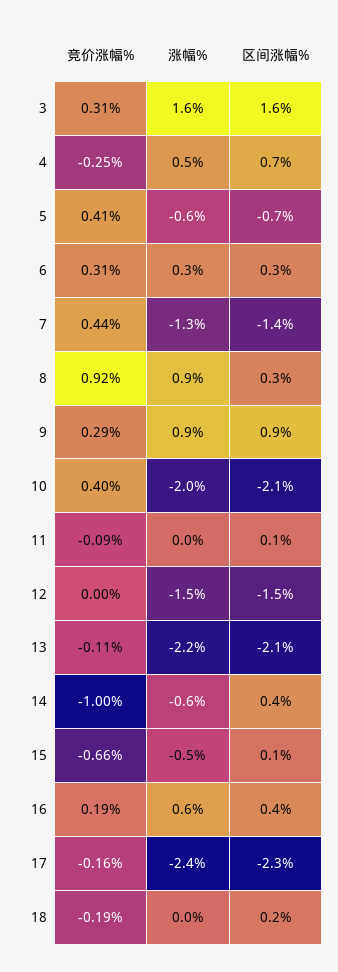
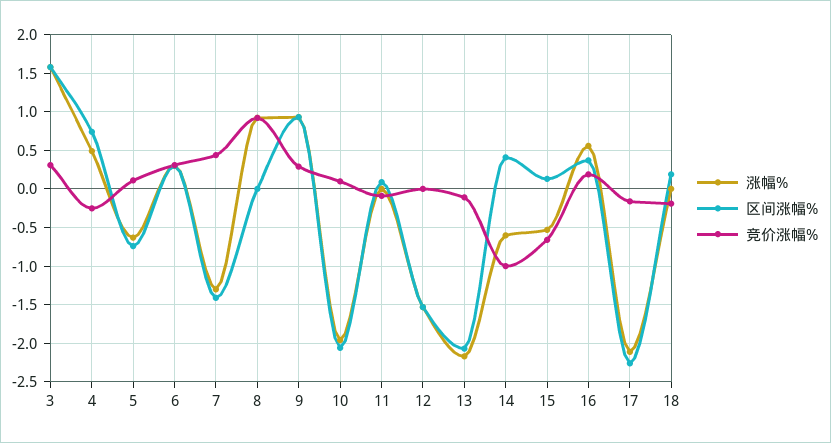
  {
    "竞价涨幅%": {
      "3": 0.31,
      "4": -0.25,
-     "5": 0.41,
+     "5": 0.1,
      "6": 0.31,
      "7": 0.44,
      "8": 0.92,
      "9": 0.29,
-     "10": 0.4,
+     "10": 0.1,
      "11": -0.09,
      "12": 0,
      "13": -0.11,
      "14": -1,
      "15": -0.66,
      "16": 0.19,
      "17": -0.16,
      "18": -0.19
    },
    "涨幅%": {
      "3": 1.6,
      "4": 0.5,
      "5": -0.6,
      "6": 0.3,
      "7": -1.3,
      "8": 0.9,
      "9": 0.9,
      "10": -2,
      "11": 0,
      "12": -1.5,
      "13": -2.2,
      "14": -0.6,
      "15": -0.5,
      "16": 0.6,
-     "17": -2.4,
+     "17": -2.1,
      "18": 0
    },
    "区间涨幅%": {
      "3": 1.6,
      "4": 0.7,
      "5": -0.7,
      "6": 0.3,
      "7": -1.4,
-     "8": 0.3,
+     "8": 0,
      "9": 0.9,
      "10": -2.1,
      "11": 0.1,
      "12": -1.5,
      "13": -2.1,
      "14": 0.4,
      "15": 0.1,
      "16": 0.4,
      "17": -2.3,
      "18": 0.2
    }
  }

